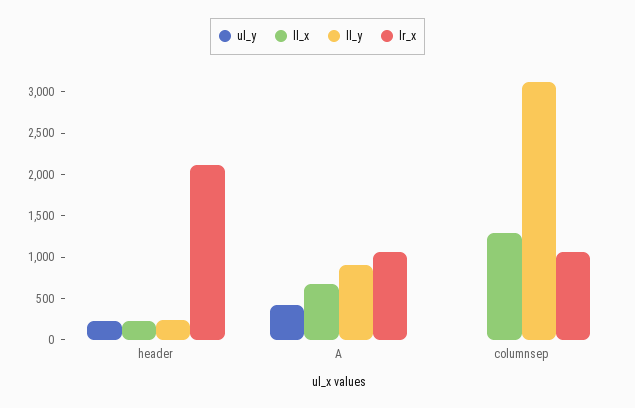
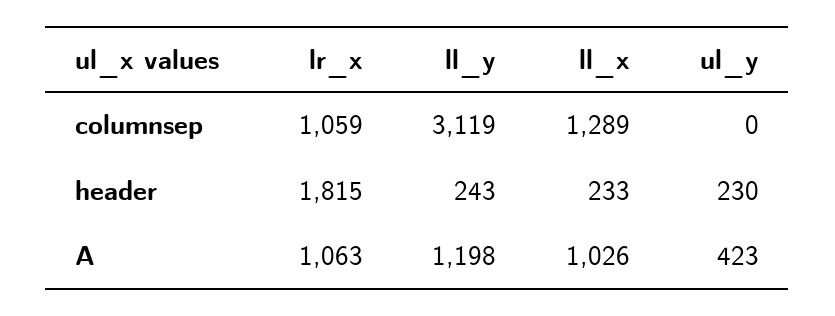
  {
    "ul_y": {
      "header": 230,
      "A": 423,
      "columnsep": 0
    },
    "ll_x": {
      "header": 233,
-     "A": 700,
+     "A": 1026,
      "columnsep": 1289
    },
    "ll_y": {
      "header": 243,
-     "A": 900,
+     "A": 1198,
      "columnsep": 3119
    },
    "lr_x": {
-     "header": 2100,
+     "header": 1815,
      "A": 1063,
      "columnsep": 1059
    }
  }

